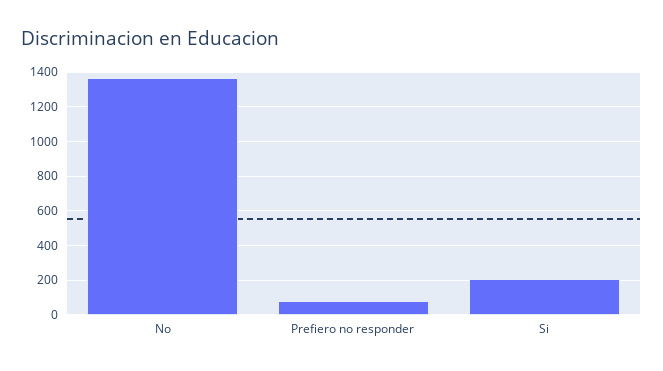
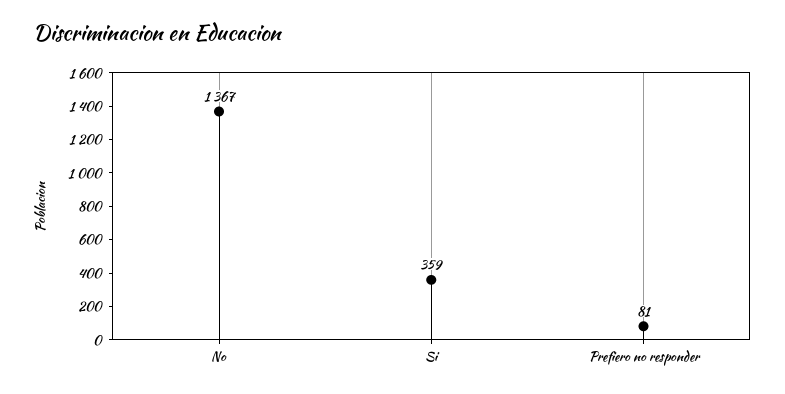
  {
    "No": 1367,
    "Prefiero no responder": 81,
-   "Si": 200
+   "Si": 359
  }

